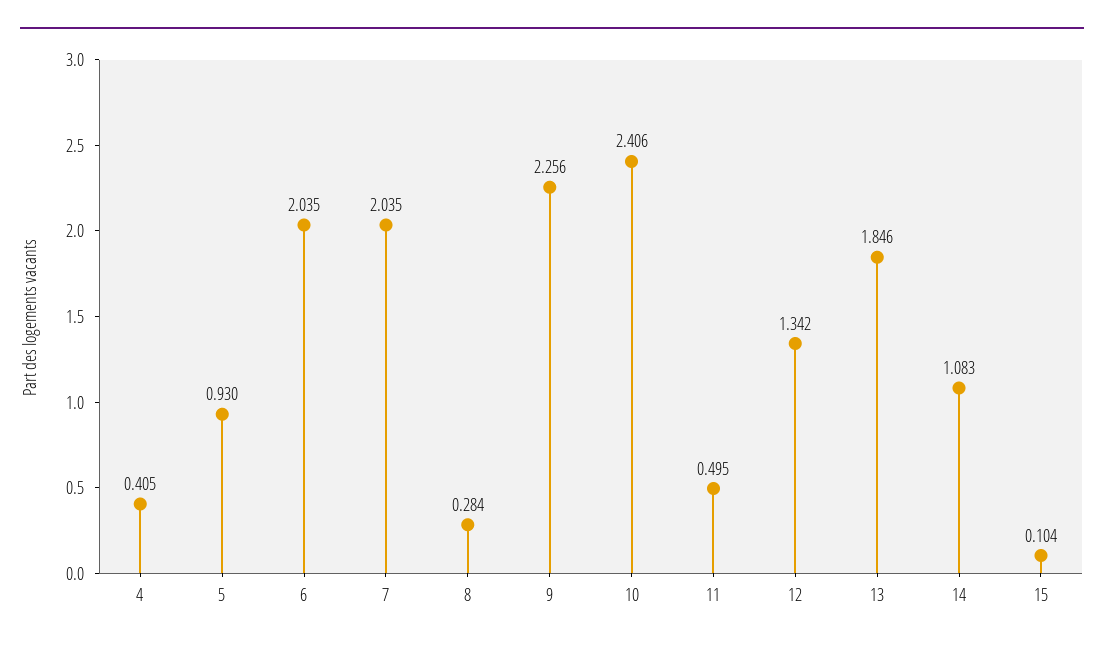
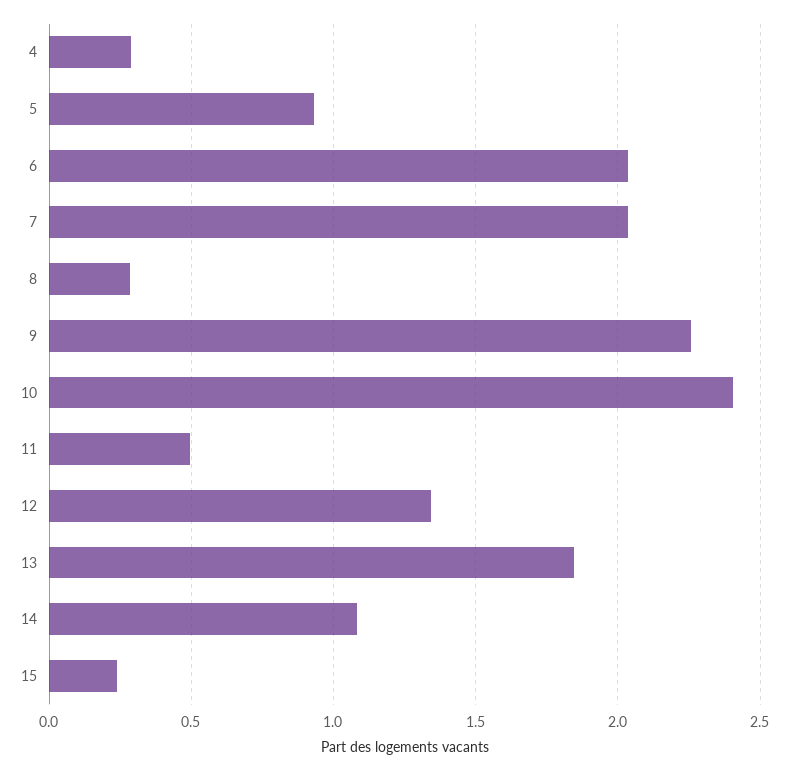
  {
-   "4": 0.405,
+   "4": 0.3,
    "5": 0.93,
    "6": 2.035,
    "7": 2.035,
    "8": 0.284,
    "9": 2.256,
    "10": 2.406,
    "11": 0.495,
    "12": 1.342,
    "13": 1.846,
    "14": 1.083,
-   "15": 0.104
+   "15": 0.25
  }

